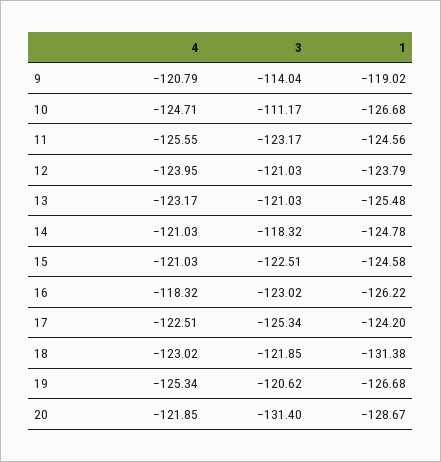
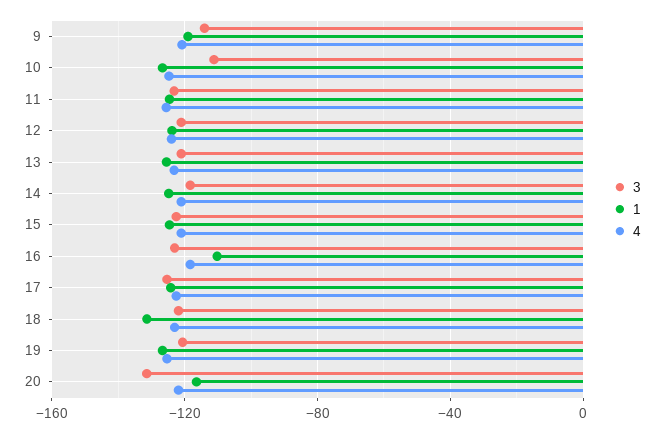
  {
    "4": {
      "9": -120.79,
      "10": -124.71,
      "11": -125.55,
      "12": -123.95,
      "13": -123.17,
      "14": -121.03,
      "15": -121.03,
      "16": -118.32,
      "17": -122.51,
      "18": -123.02,
      "19": -125.34,
      "20": -121.85
    },
    "3": {
      "9": -114.04,
      "10": -111.17,
      "11": -123.17,
      "12": -121.03,
      "13": -121.03,
      "14": -118.32,
      "15": -122.51,
      "16": -123.02,
      "17": -125.34,
      "18": -121.85,
      "19": -120.62,
      "20": -131.4
    },
    "1": {
      "9": -119.02,
      "10": -126.68,
      "11": -124.56,
      "12": -123.79,
      "13": -125.48,
      "14": -124.78,
      "15": -124.58,
-     "16": -126.22,
+     "16": -110,
      "17": -124.2,
      "18": -131.38,
      "19": -126.68,
-     "20": -128.67
+     "20": -115
    }
  }

